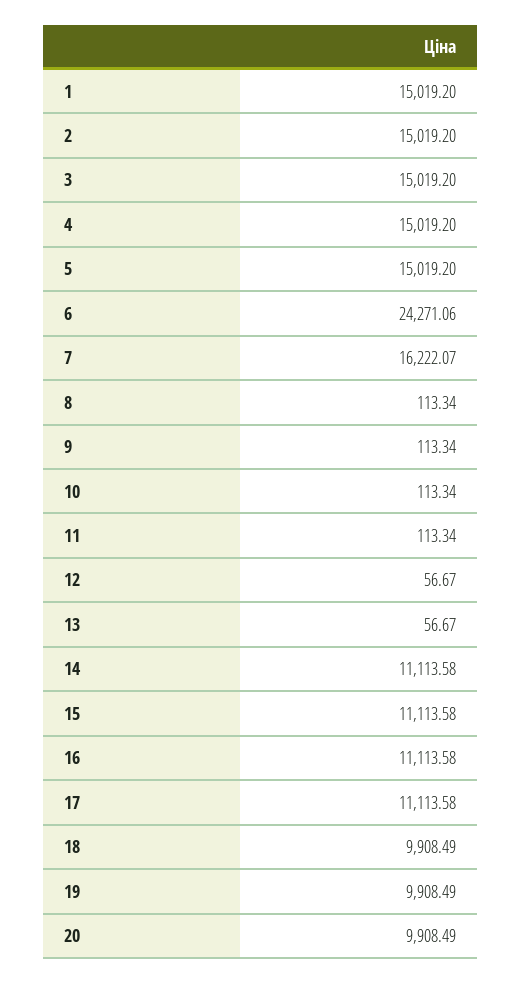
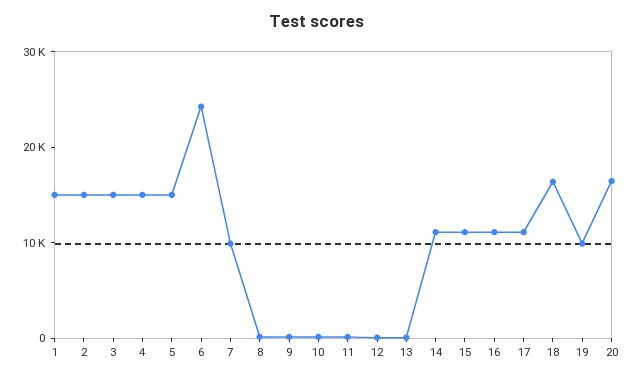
  {
    "1": 15019.2,
    "2": 15019.2,
    "3": 15019.2,
    "4": 15019.2,
    "5": 15019.2,
    "6": 24271.06,
-   "7": 16222.07,
+   "7": 10000,
    "8": 113.34,
    "9": 113.34,
    "10": 113.34,
    "11": 113.34,
    "12": 56.67,
    "13": 56.67,
    "14": 11113.58,
    "15": 11113.58,
    "16": 11113.58,
    "17": 11113.58,
-   "18": 9908.49,
+   "18": 16000,
    "19": 9908.49,
-   "20": 9908.49
+   "20": 16000
  }

